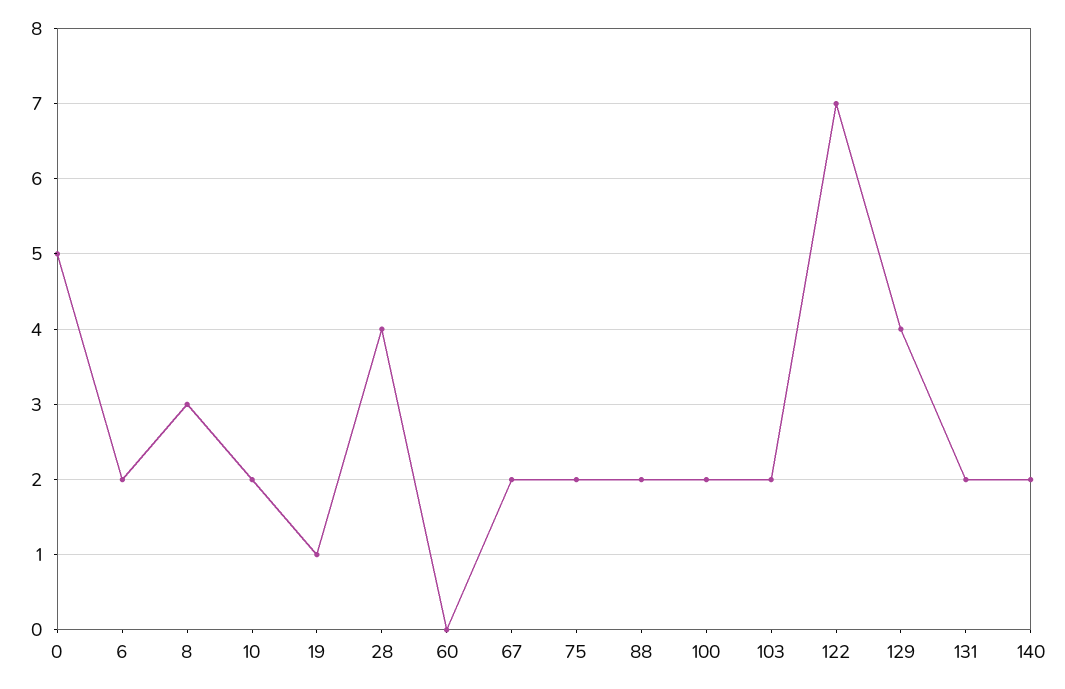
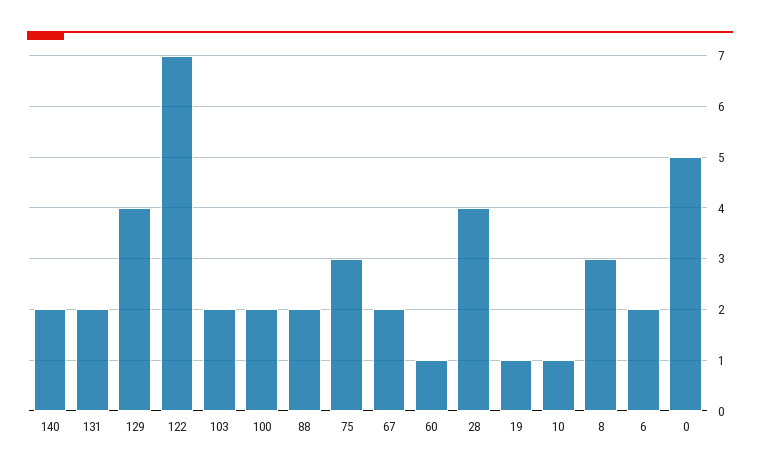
  {
    "0": 5,
    "6": 2,
    "8": 3,
-   "10": 2,
+   "10": 1,
    "19": 1,
    "28": 4,
-   "60": 0,
+   "60": 1,
    "67": 2,
-   "75": 2,
+   "75": 3,
    "88": 2,
    "100": 2,
    "103": 2,
    "122": 7,
    "129": 4,
    "131": 2,
    "140": 2
  }

